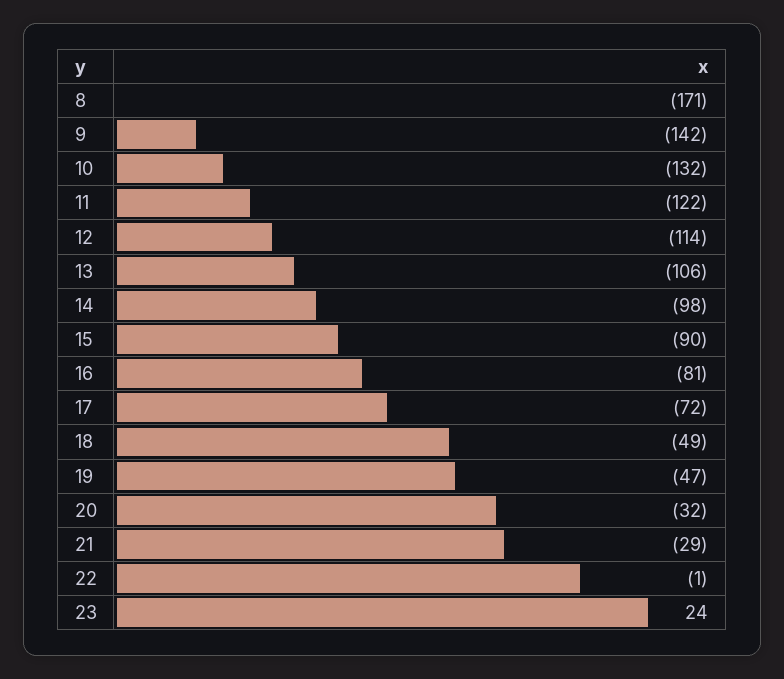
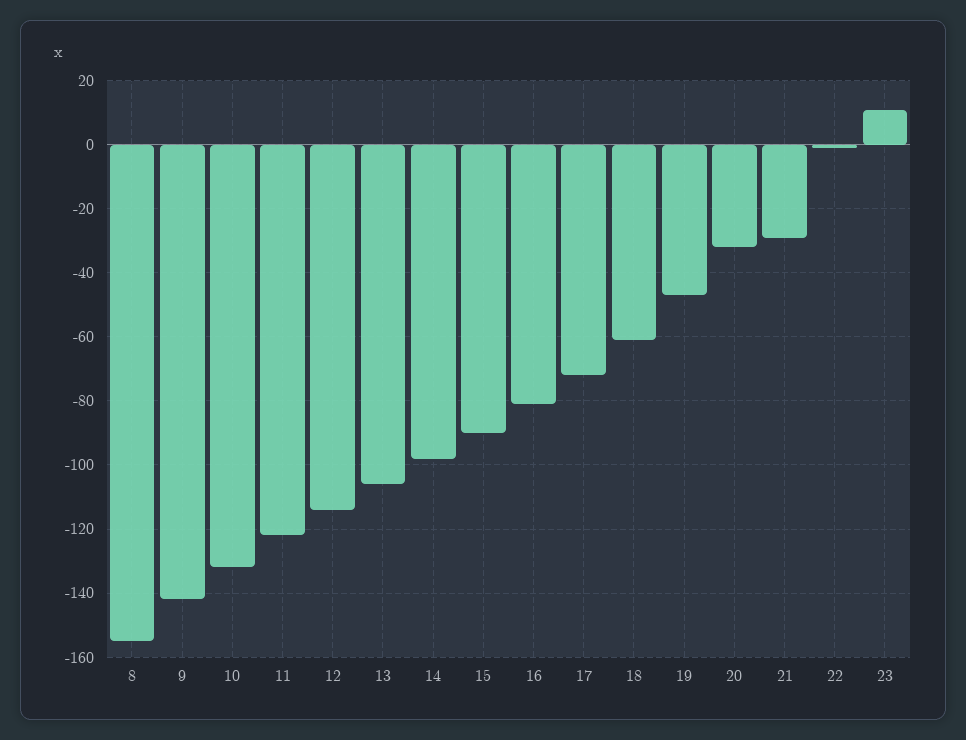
  {
-   "8": -171,
+   "8": -155,
    "9": -142,
    "10": -132,
    "11": -122,
    "12": -114,
    "13": -106,
    "14": -98,
    "15": -90,
    "16": -81,
    "17": -72,
-   "18": -49,
+   "18": -60,
    "19": -47,
    "20": -32,
    "21": -29,
    "22": -1,
-   "23": 24
+   "23": 10
  }

